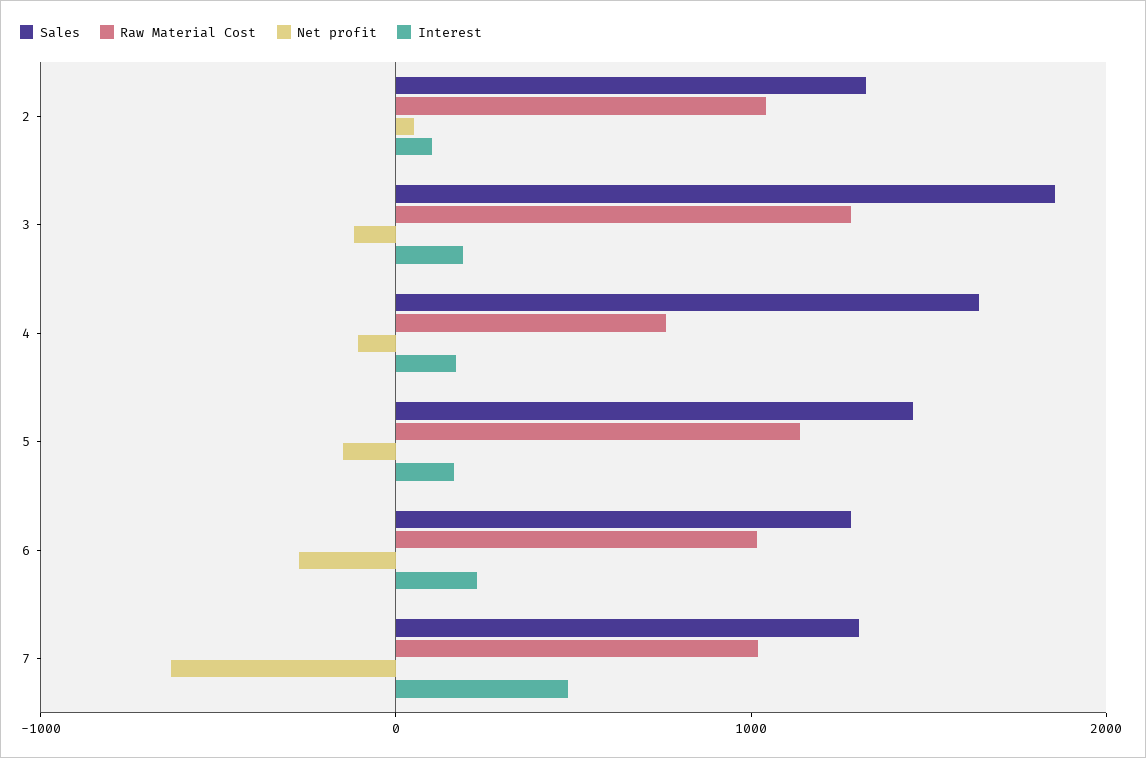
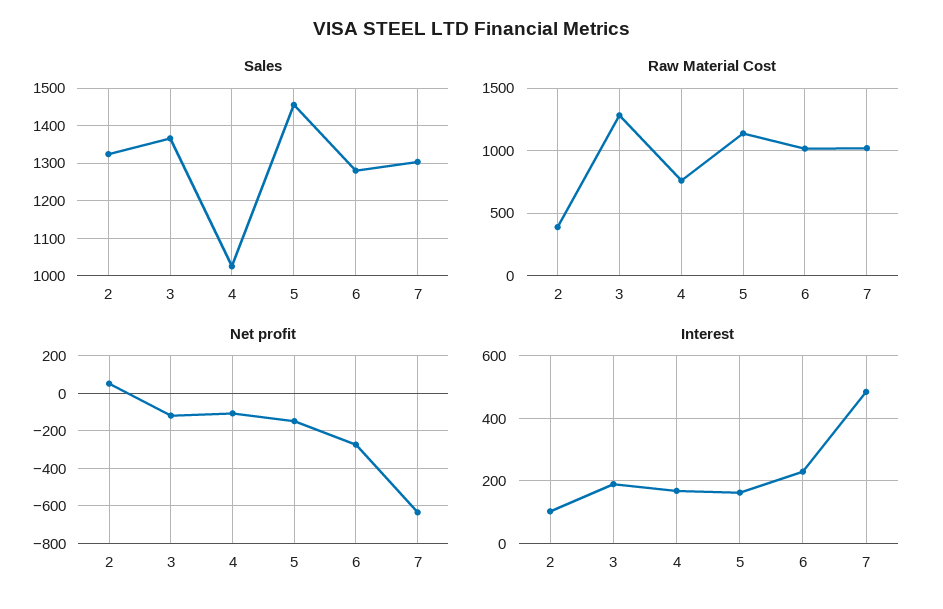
  {
    "Sales": {
      "2": 1320,
-     "3": 1800,
+     "3": 1360,
-     "4": 1600,
+     "4": 1020,
      "5": 1460,
      "6": 1280,
      "7": 1300
    },
    "Raw Material Cost": {
-     "2": 1000,
+     "2": 400,
      "3": 1300,
      "4": 750,
      "5": 1150,
      "6": 1000,
      "7": 1000
    },
    "Net profit": {
      "2": 50,
      "3": -100,
      "4": -100,
      "5": -150,
      "6": -250,
      "7": -650
    },
    "Interest": {
      "2": 100,
      "3": 180,
      "4": 160,
      "5": 160,
      "6": 220,
      "7": 480
    }
  }

